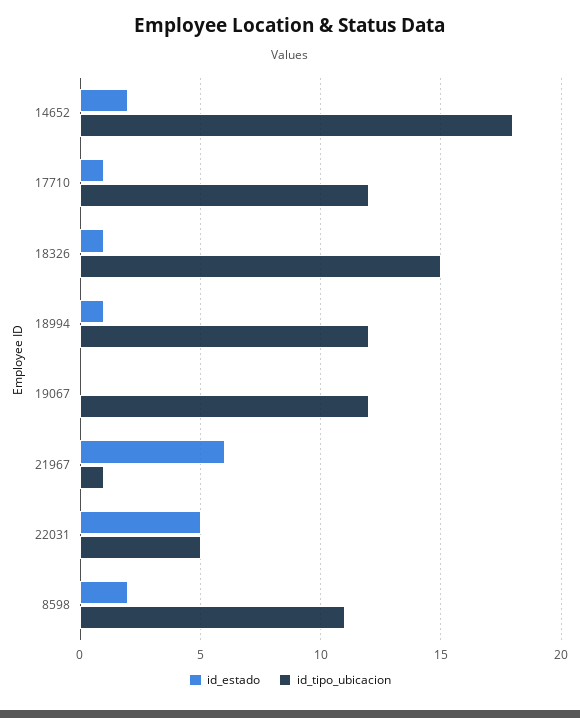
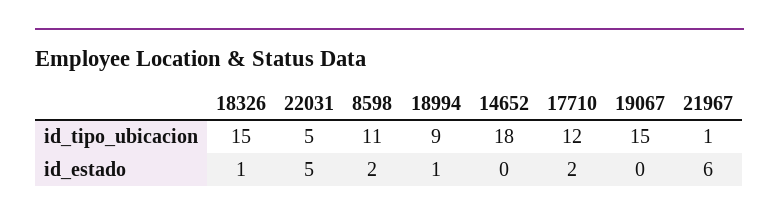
  {
    "id_estado": {
-     "14652": 2,
+     "14652": 0,
-     "17710": 1,
+     "17710": 2,
      "18326": 1,
      "18994": 1,
      "19067": 0,
      "21967": 6,
      "22031": 5,
      "8598": 2
    },
    "id_tipo_ubicacion": {
      "14652": 18,
      "17710": 12,
      "18326": 15,
-     "18994": 12,
+     "18994": 9,
-     "19067": 12,
+     "19067": 15,
      "21967": 1,
      "22031": 5,
      "8598": 11
    }
  }

